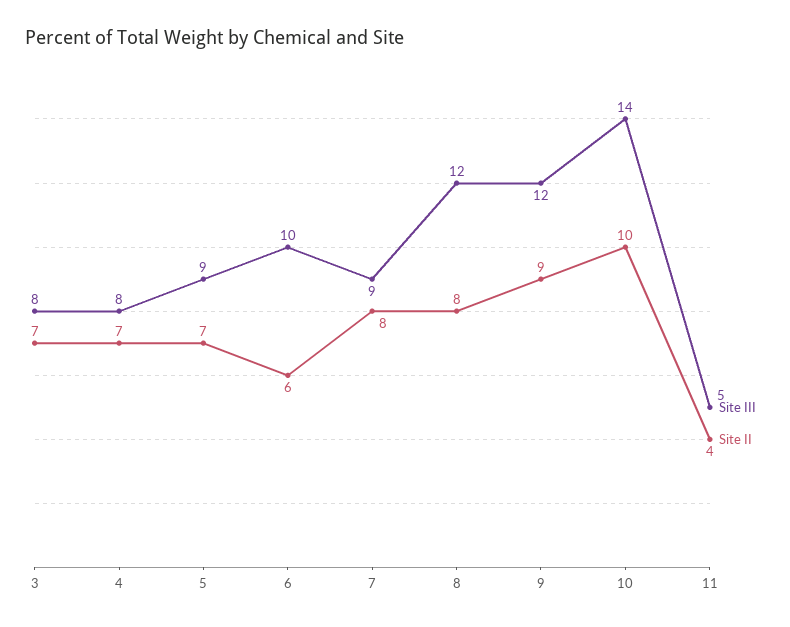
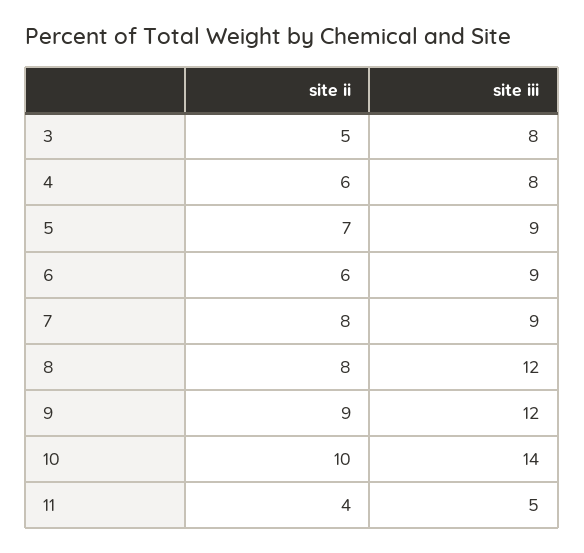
  {
    "Site III": {
      "3": 8,
      "4": 8,
      "5": 9,
-     "6": 10,
+     "6": 9,
      "7": 9,
      "8": 12,
      "9": 12,
      "10": 14,
      "11": 5
    },
    "Site II": {
-     "3": 7,
+     "3": 5,
-     "4": 7,
+     "4": 6,
      "5": 7,
      "6": 6,
      "7": 8,
      "8": 8,
      "9": 9,
      "10": 10,
      "11": 4
    }
  }

